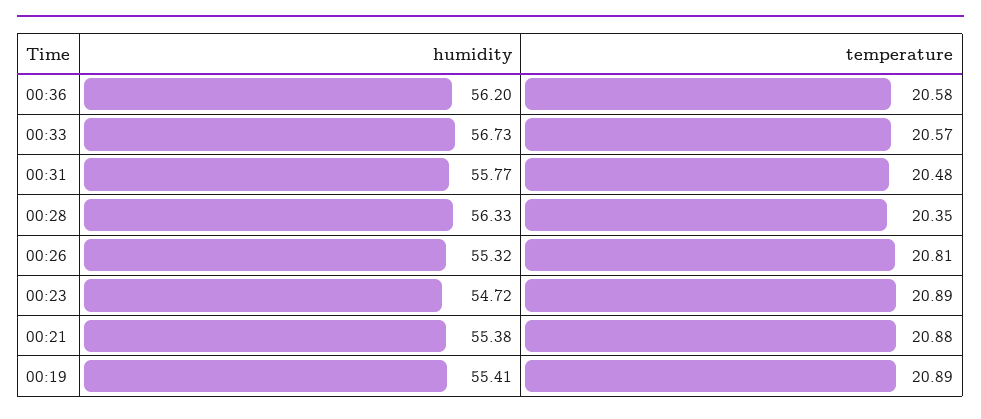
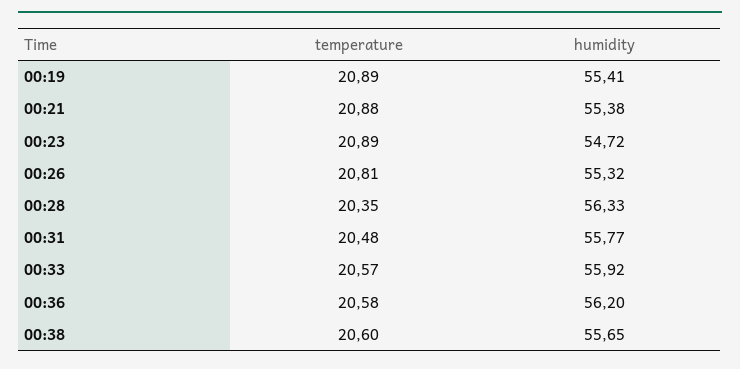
  {
    "humidity": {
      "00:36": 56.2,
-     "00:33": 56.73,
+     "00:33": 55.92,
      "00:31": 55.77,
      "00:28": 56.33,
      "00:26": 55.32,
      "00:23": 54.72,
      "00:21": 55.38,
-     "00:19": 55.41
+     "00:19": 55.41,
+     "00:38": 55.65
    },
    "temperature": {
      "00:36": 20.58,
      "00:33": 20.57,
      "00:31": 20.48,
      "00:28": 20.35,
      "00:26": 20.81,
      "00:23": 20.89,
      "00:21": 20.88,
-     "00:19": 20.89
+     "00:19": 20.89,
+     "00:38": 20.6
    }
  }

